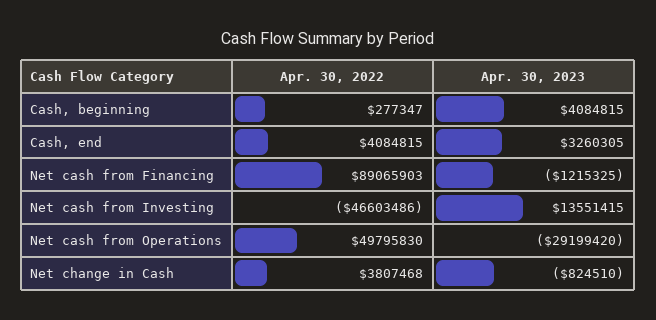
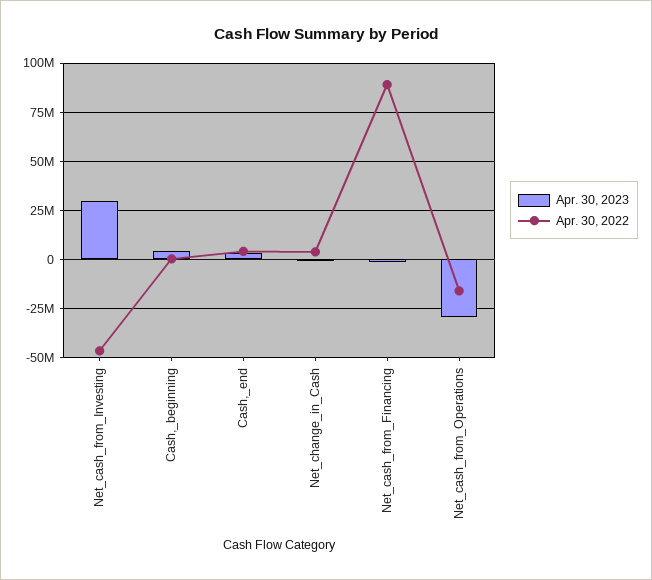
  {
    "Apr. 30, 2022": {
      "Cash, beginning": 277347,
      "Cash, end": 4084815,
      "Net cash from Financing": 89065903,
      "Net cash from Investing": -46603486,
-     "Net cash from Operations": 49795830,
+     "Net cash from Operations": -15000000,
      "Net change in Cash": 3807468
    },
    "Apr. 30, 2023": {
      "Cash, beginning": 4084815,
      "Cash, end": 3260305,
      "Net cash from Financing": -1215325,
-     "Net cash from Investing": 13551415,
+     "Net cash from Investing": 30000000,
      "Net cash from Operations": -29199420,
      "Net change in Cash": -824510
    }
  }

